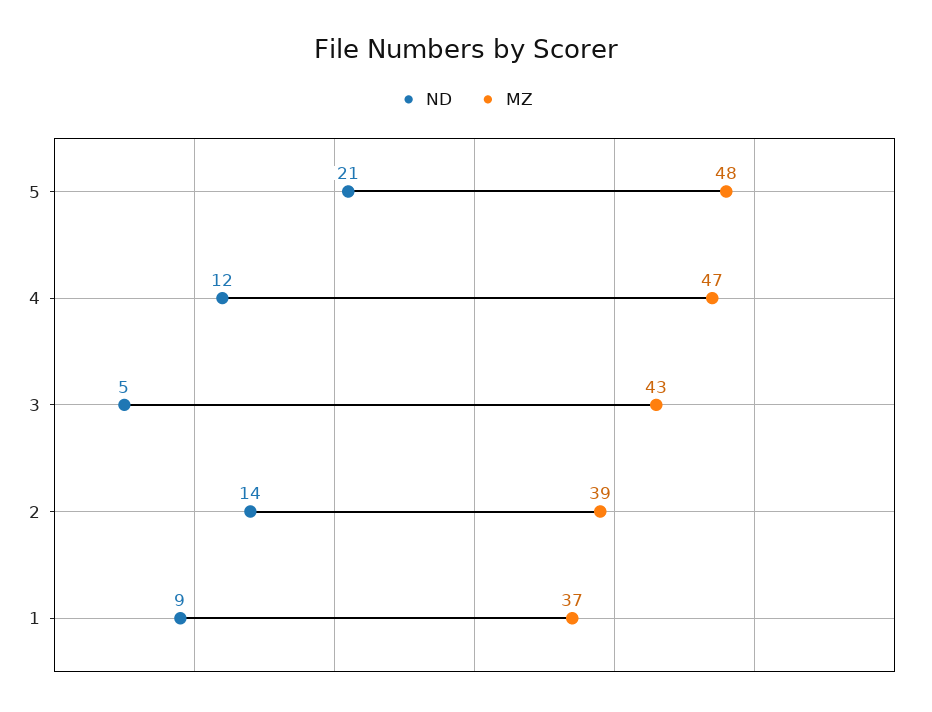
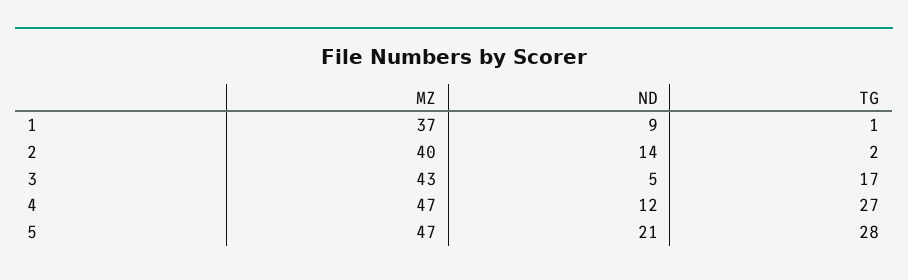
  {
    "ND": {
      "5": 21,
      "4": 12,
      "3": 5,
      "2": 14,
      "1": 9
    },
    "MZ": {
-     "5": 48,
+     "5": 47,
      "4": 47,
      "3": 43,
-     "2": 39,
+     "2": 40,
      "1": 37
-   }
+   },
+   "TG": {
+     "1": 1,
+     "2": 2,
+     "3": 17,
+     "4": 27,
+     "5": 28
+   }
  }

